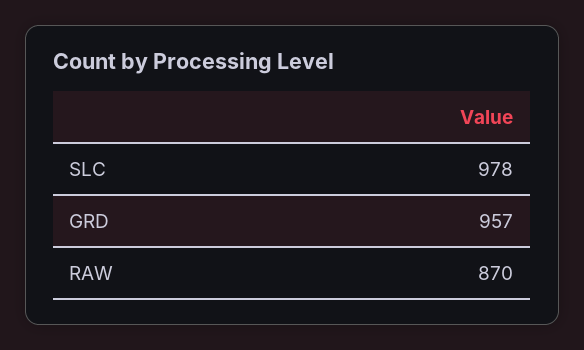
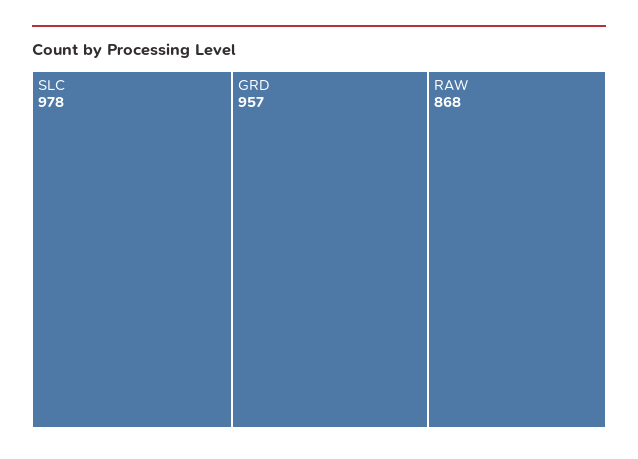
  {
    "SLC": 978,
    "GRD": 957,
-   "RAW": 870
+   "RAW": 868
  }

